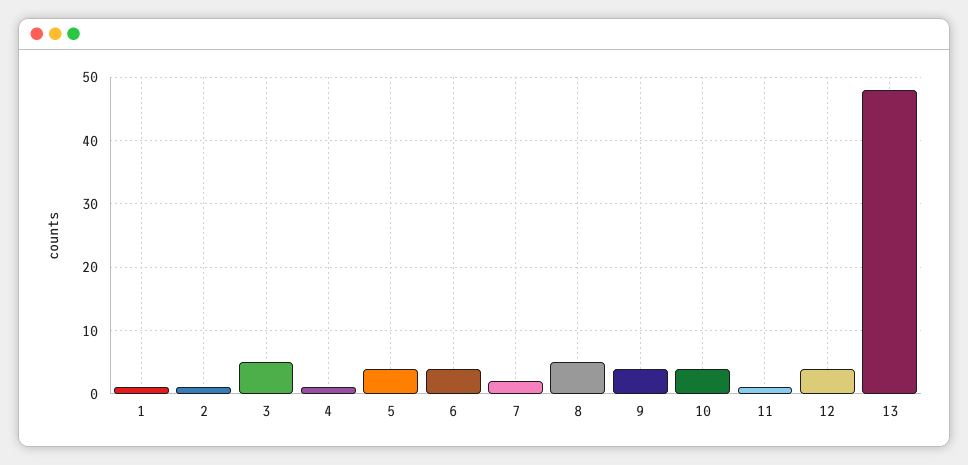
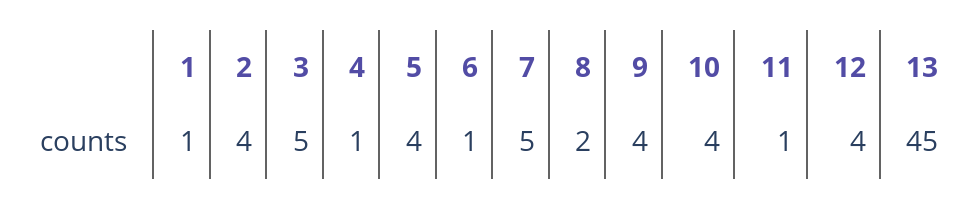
  {
    "1": 1,
-   "2": 1,
+   "2": 4,
    "3": 5,
    "4": 1,
    "5": 4,
-   "6": 4,
+   "6": 1,
-   "7": 2,
+   "7": 5,
-   "8": 5,
+   "8": 2,
    "9": 4,
    "10": 4,
    "11": 1,
    "12": 4,
-   "13": 48
+   "13": 45
  }

